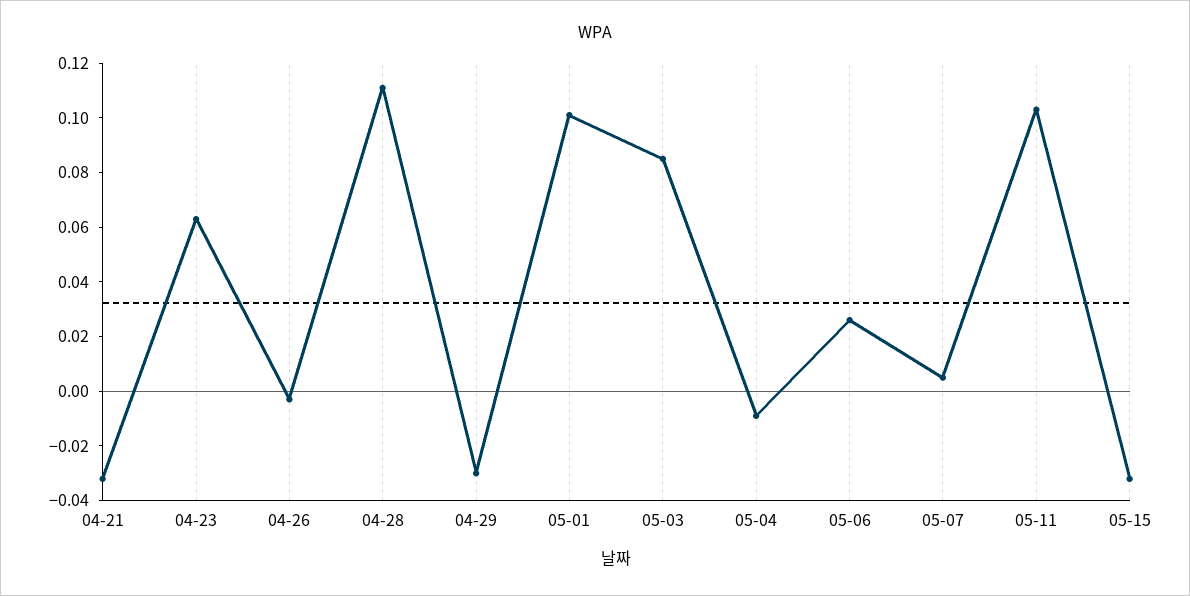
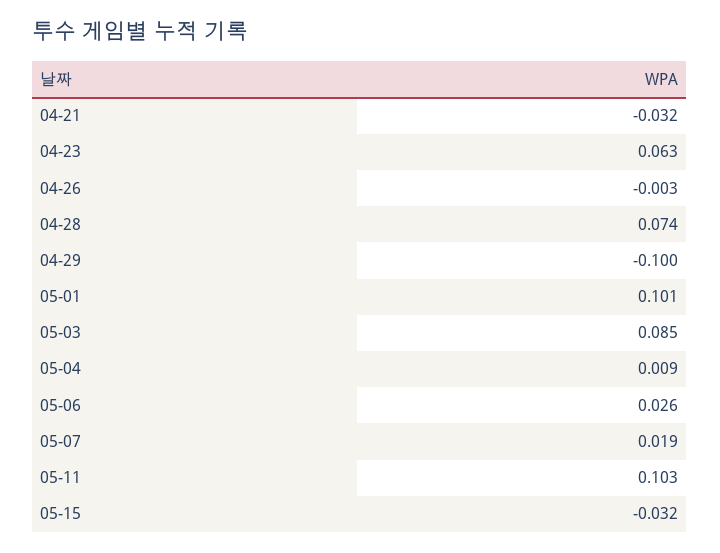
  {
    "04-21": -0.032,
    "04-23": 0.063,
    "04-26": -0.003,
-   "04-28": 0.11,
+   "04-28": 0.074,
-   "04-29": -0.03,
+   "04-29": -0.1,
    "05-01": 0.101,
    "05-03": 0.085,
-   "05-04": -0.01,
+   "05-04": 0.009,
    "05-06": 0.026,
-   "05-07": 0.005,
+   "05-07": 0.019,
    "05-11": 0.103,
    "05-15": -0.032
  }

